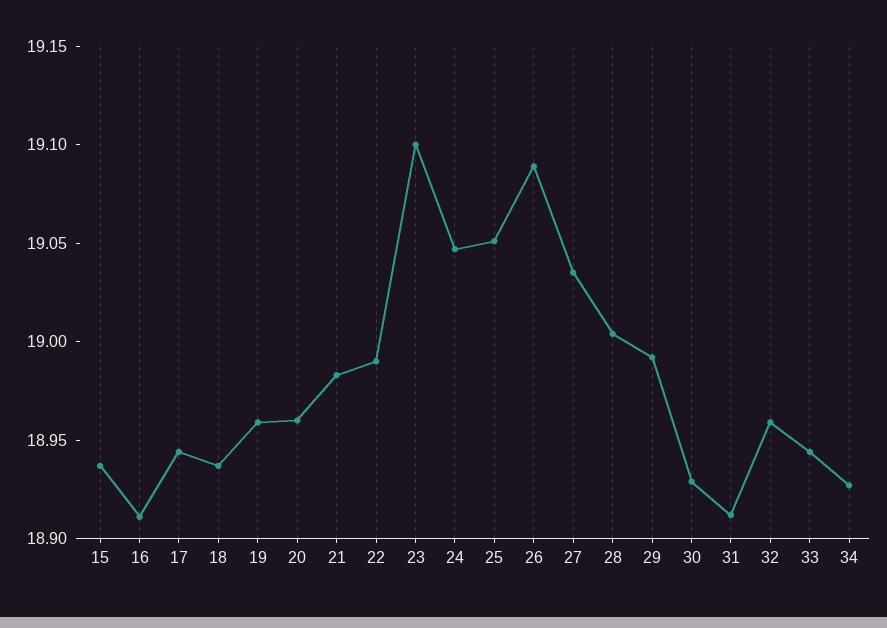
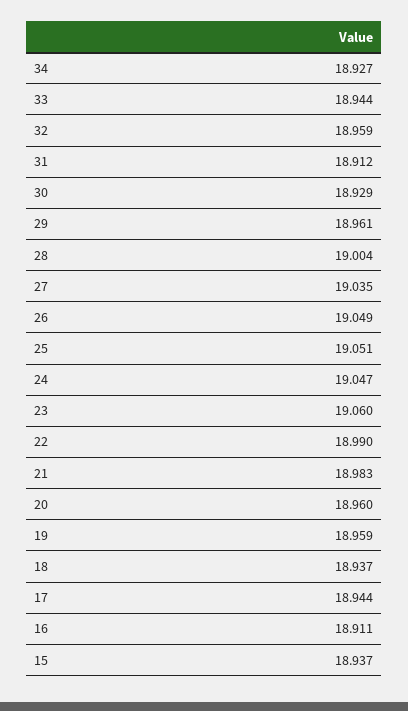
  {
    "15": 18.937,
    "16": 18.911,
    "17": 18.944,
    "18": 18.937,
    "19": 18.959,
    "20": 18.96,
    "21": 18.983,
    "22": 18.99,
-   "23": 19.1,
+   "23": 19.06,
    "24": 19.047,
    "25": 19.051,
-   "26": 19.09,
+   "26": 19.049,
    "27": 19.035,
    "28": 19.004,
-   "29": 18.99,
+   "29": 18.961,
    "30": 18.929,
    "31": 18.912,
    "32": 18.959,
    "33": 18.944,
    "34": 18.927
  }

